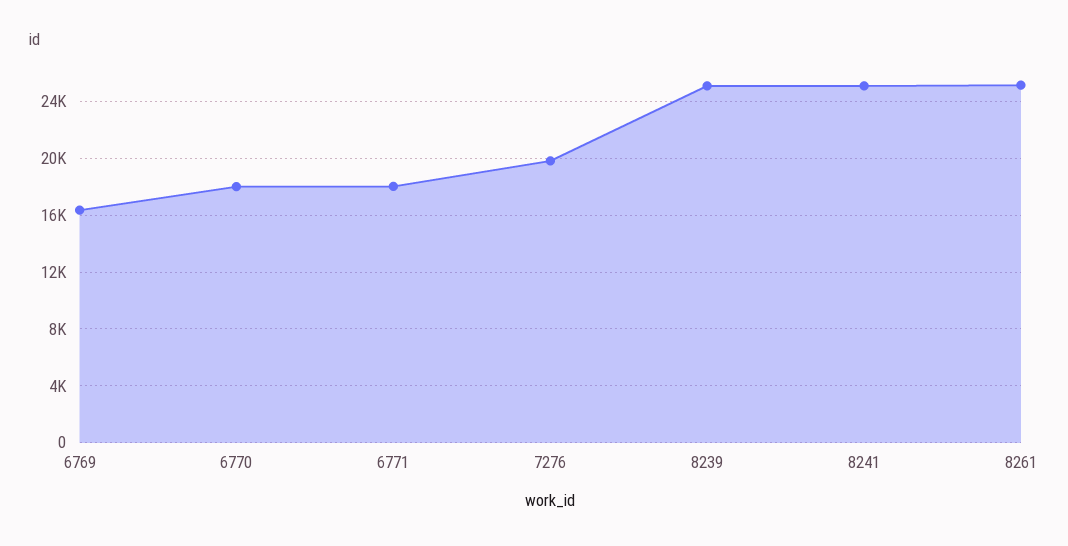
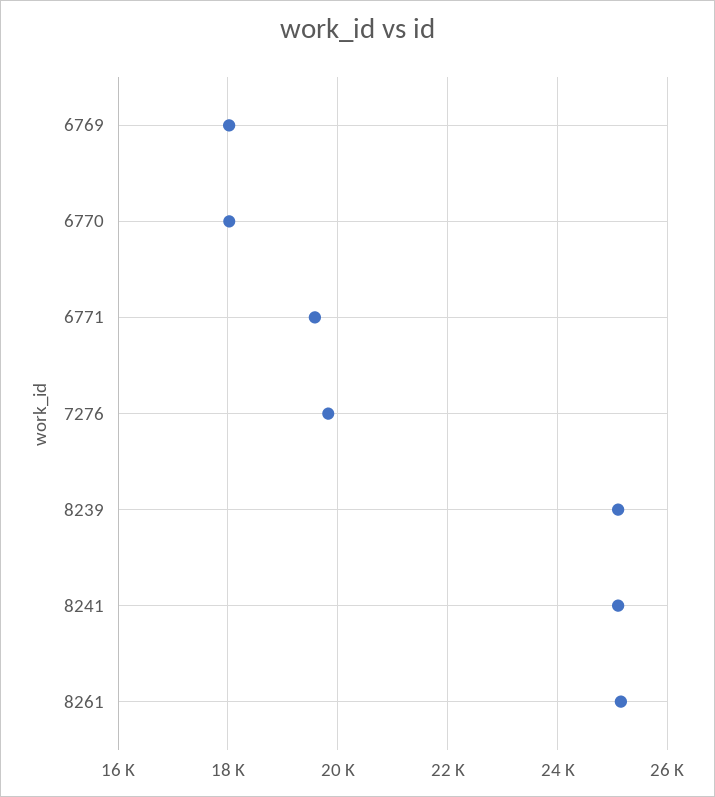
  {
-   "6769": 16500,
+   "6769": 18000,
    "6770": 18000,
-   "6771": 18000,
+   "6771": 19600,
    "7276": 19800,
    "8239": 25200,
    "8241": 25200,
    "8261": 25200
  }

